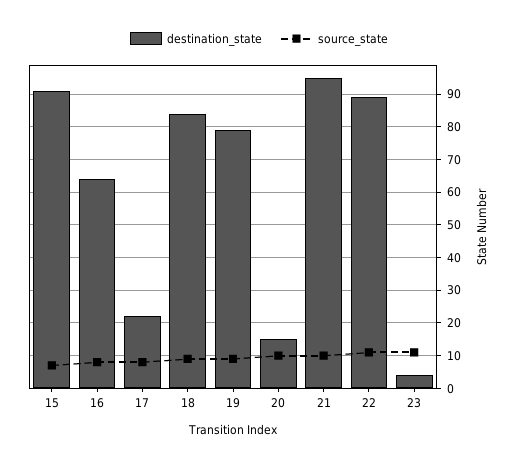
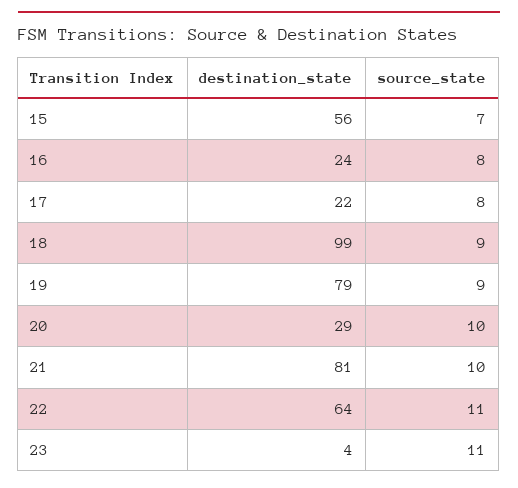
  {
    "destination_state": {
-     "15": 90,
+     "15": 56,
-     "16": 65,
+     "16": 24,
      "17": 22,
-     "18": 85,
+     "18": 99,
      "19": 79,
-     "20": 15,
+     "20": 29,
-     "21": 95,
+     "21": 81,
-     "22": 90,
+     "22": 64,
      "23": 4
    },
    "source_state": {
      "15": 7,
      "16": 8,
      "17": 8,
      "18": 9,
      "19": 9,
      "20": 10,
      "21": 10,
      "22": 11,
      "23": 11
    }
  }

